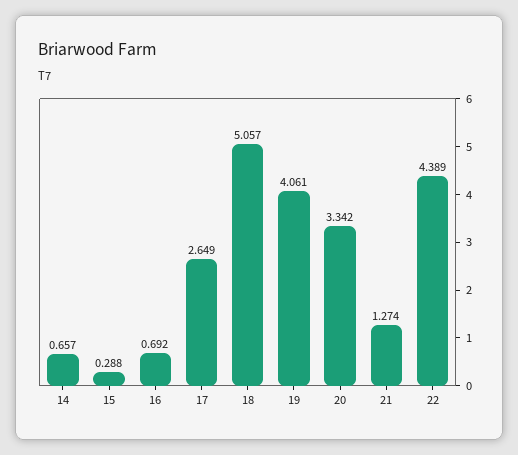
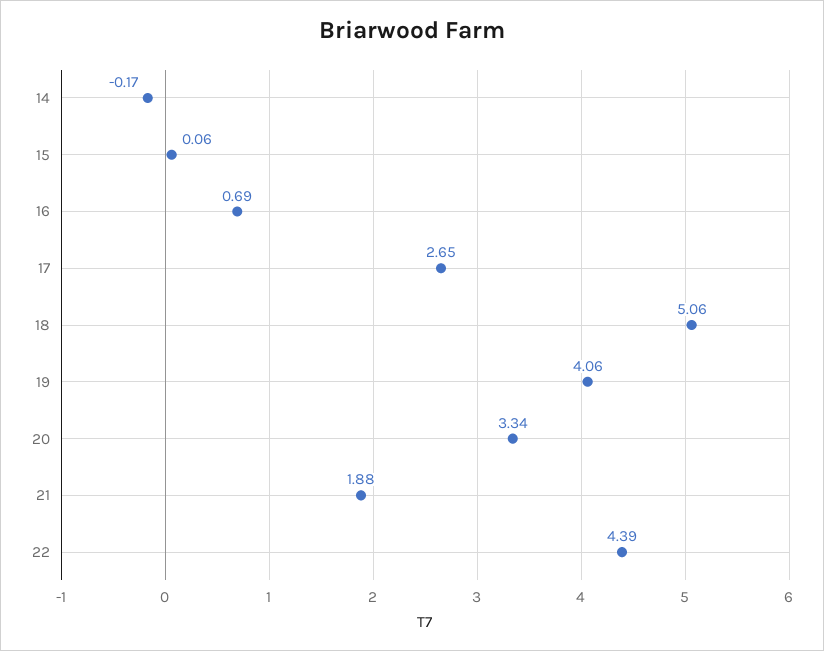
  {
-   "14": 0.657,
+   "14": -0.17,
-   "15": 0.288,
+   "15": 0.06,
    "16": 0.692,
    "17": 2.649,
    "18": 5.057,
    "19": 4.061,
    "20": 3.342,
-   "21": 1.274,
+   "21": 1.88,
    "22": 4.389
  }

